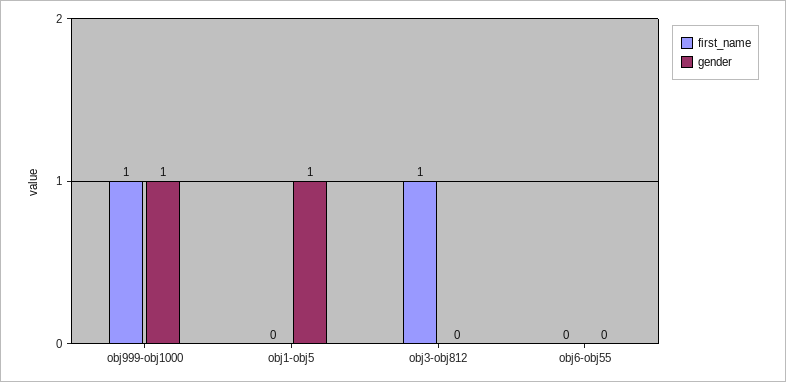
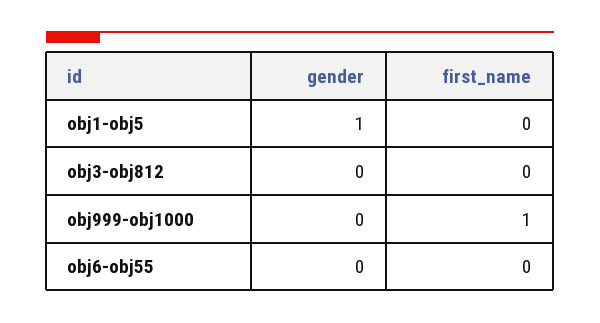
  {
    "first_name": {
      "obj999-obj1000": 1,
      "obj1-obj5": 0,
-     "obj3-obj812": 1,
+     "obj3-obj812": 0,
      "obj6-obj55": 0
    },
    "gender": {
-     "obj999-obj1000": 1,
+     "obj999-obj1000": 0,
      "obj1-obj5": 1,
      "obj3-obj812": 0,
      "obj6-obj55": 0
    }
  }

